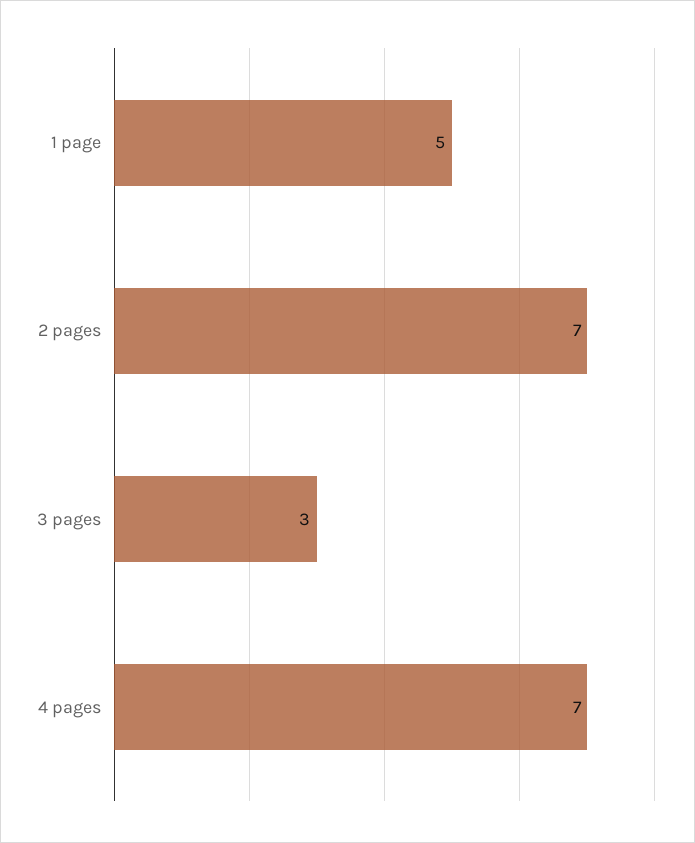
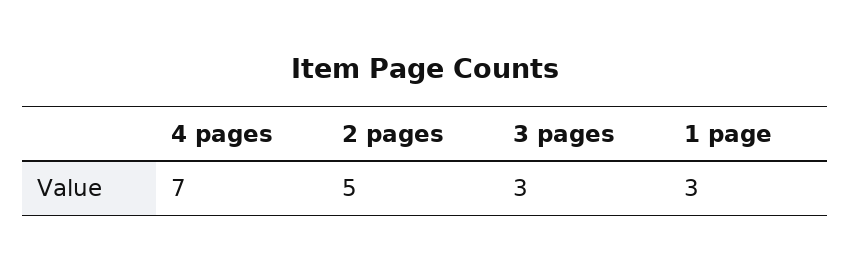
  {
-   "1 page": 5,
+   "1 page": 3,
-   "2 pages": 7,
+   "2 pages": 5,
    "3 pages": 3,
    "4 pages": 7
  }

